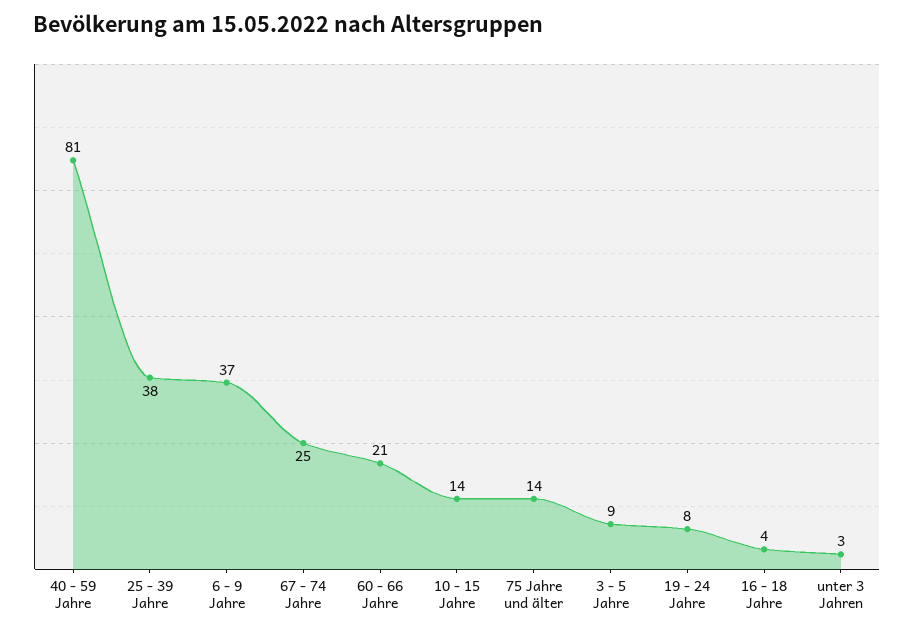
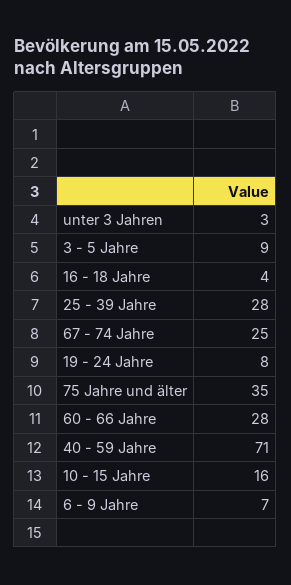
  {
-   "40 - 59 Jahre": 81,
+   "40 - 59 Jahre": 71,
-   "25 - 39 Jahre": 38,
+   "25 - 39 Jahre": 28,
-   "6 - 9 Jahre": 37,
+   "6 - 9 Jahre": 7,
    "67 - 74 Jahre": 25,
-   "60 - 66 Jahre": 21,
+   "60 - 66 Jahre": 28,
-   "10 - 15 Jahre": 14,
+   "10 - 15 Jahre": 16,
-   "75 Jahre und älter": 14,
+   "75 Jahre und älter": 35,
    "3 - 5 Jahre": 9,
    "19 - 24 Jahre": 8,
    "16 - 18 Jahre": 4,
    "unter 3 Jahren": 3
  }

